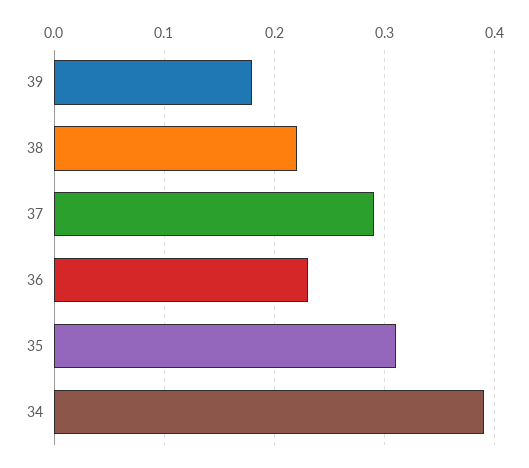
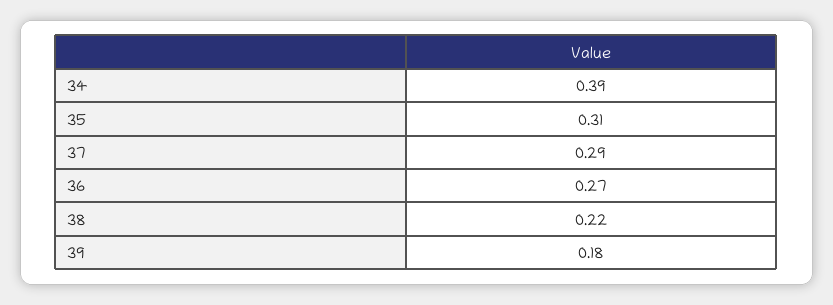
  {
    "39": 0.18,
    "38": 0.22,
    "37": 0.29,
-   "36": 0.23,
+   "36": 0.27,
    "35": 0.31,
    "34": 0.39
  }

